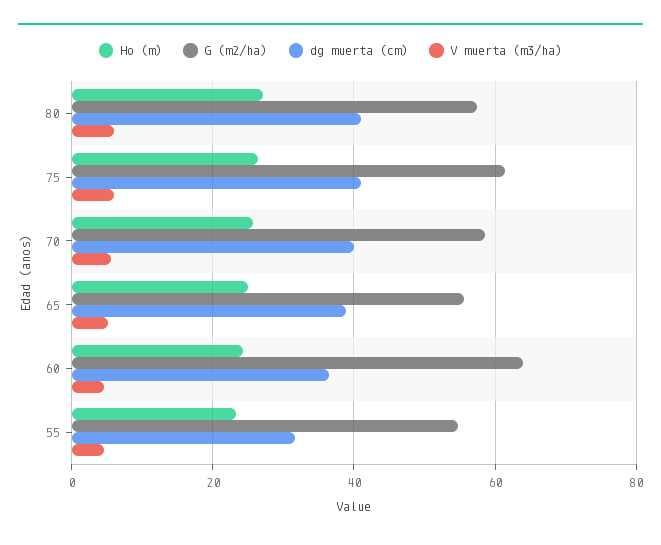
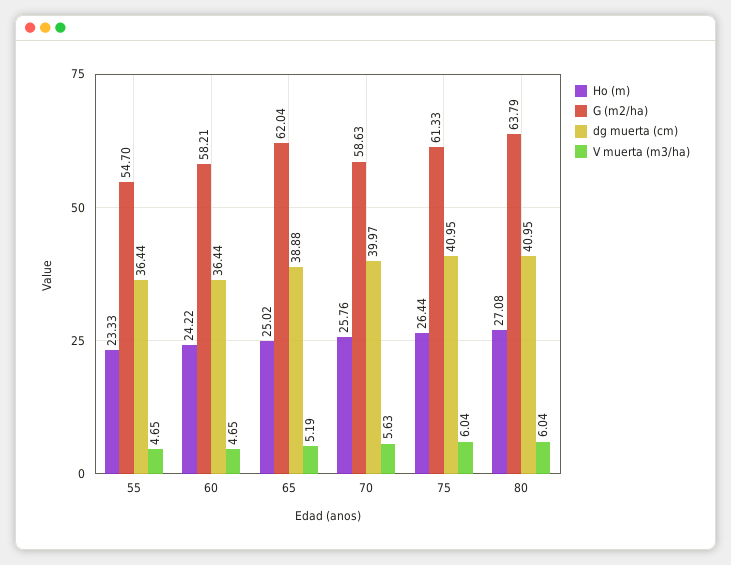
  {
    "Ho (m)": {
      "80": 27.08,
      "75": 26.44,
      "70": 25.76,
      "65": 25.02,
      "60": 24.22,
      "55": 23.33
    },
    "G (m2/ha)": {
-     "80": 58,
+     "80": 63.79,
      "75": 61.33,
      "70": 58.63,
-     "65": 56,
+     "65": 62.04,
-     "60": 64,
+     "60": 58.21,
      "55": 54.7
    },
    "dg muerta (cm)": {
      "80": 40.95,
      "75": 40.95,
      "70": 39.97,
      "65": 38.88,
      "60": 36.44,
-     "55": 32
+     "55": 36.44
    },
    "V muerta (m3/ha)": {
      "80": 6.04,
      "75": 6.04,
      "70": 5.63,
      "65": 5.19,
      "60": 4.65,
      "55": 4.65
    }
  }

